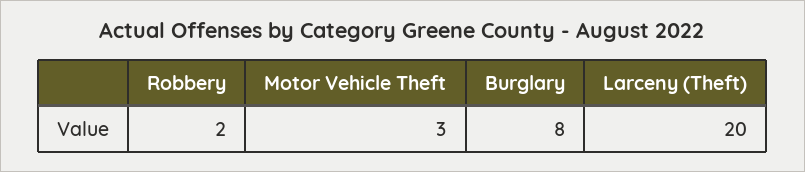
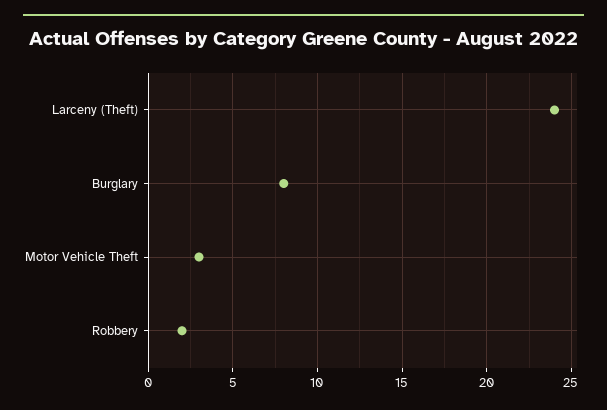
  {
    "Robbery": 2,
    "Motor Vehicle Theft": 3,
    "Burglary": 8,
-   "Larceny (Theft)": 20
+   "Larceny (Theft)": 24
  }

